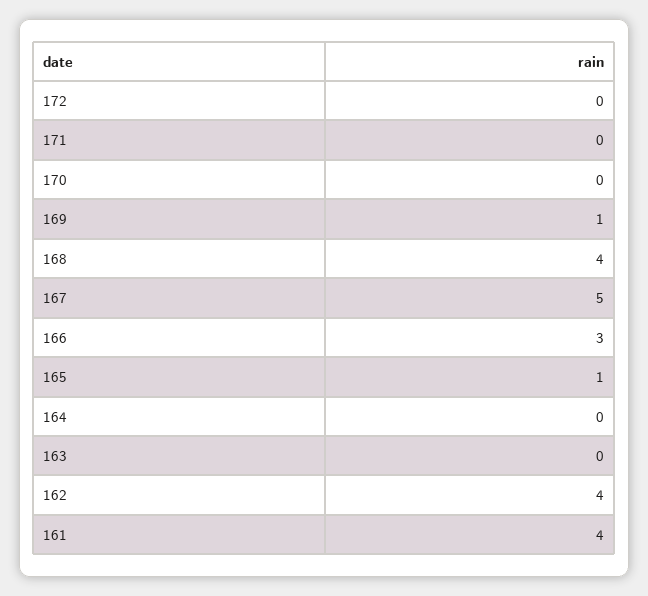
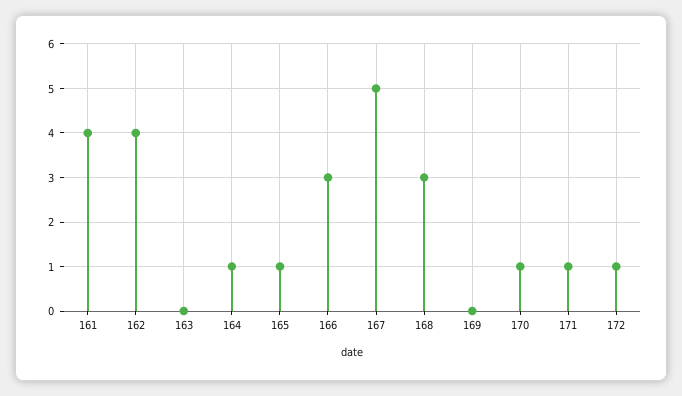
  {
-   "172": 0,
+   "172": 1,
-   "171": 0,
+   "171": 1,
-   "170": 0,
+   "170": 1,
-   "169": 1,
+   "169": 0,
-   "168": 4,
+   "168": 3,
    "167": 5,
    "166": 3,
    "165": 1,
-   "164": 0,
+   "164": 1,
    "163": 0,
    "162": 4,
    "161": 4
  }

